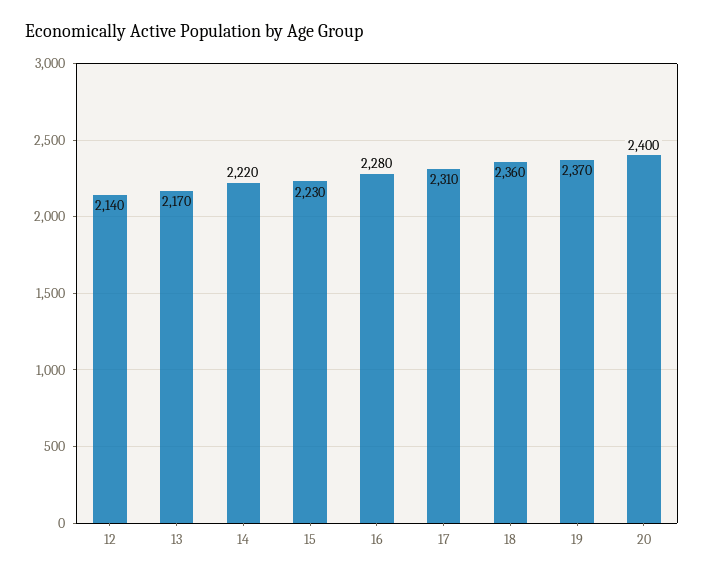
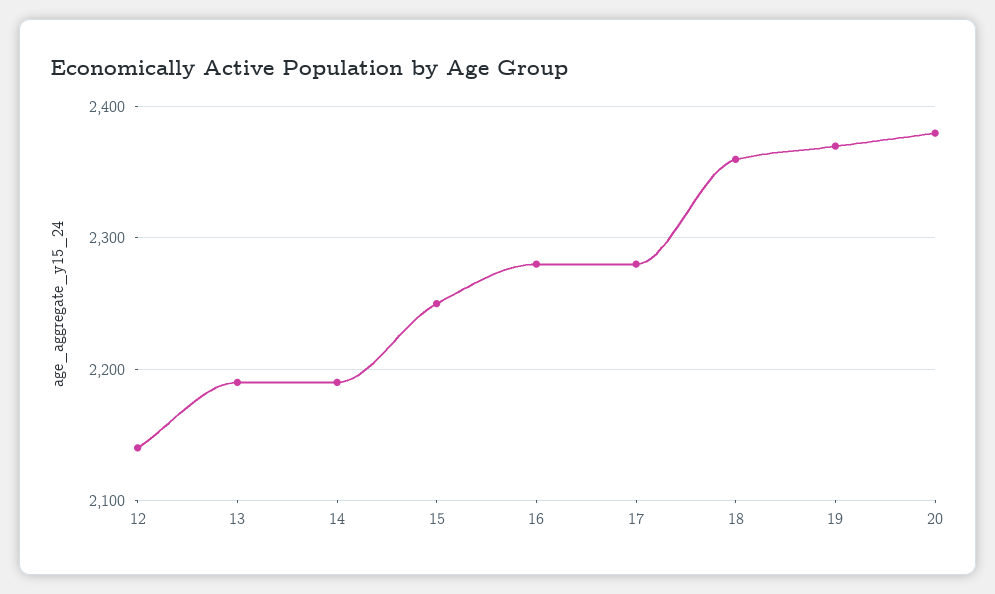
  {
    "12": 2140,
-   "13": 2170,
+   "13": 2190,
-   "14": 2220,
+   "14": 2190,
-   "15": 2230,
+   "15": 2250,
    "16": 2280,
-   "17": 2310,
+   "17": 2280,
    "18": 2360,
    "19": 2370,
-   "20": 2400
+   "20": 2380
  }

